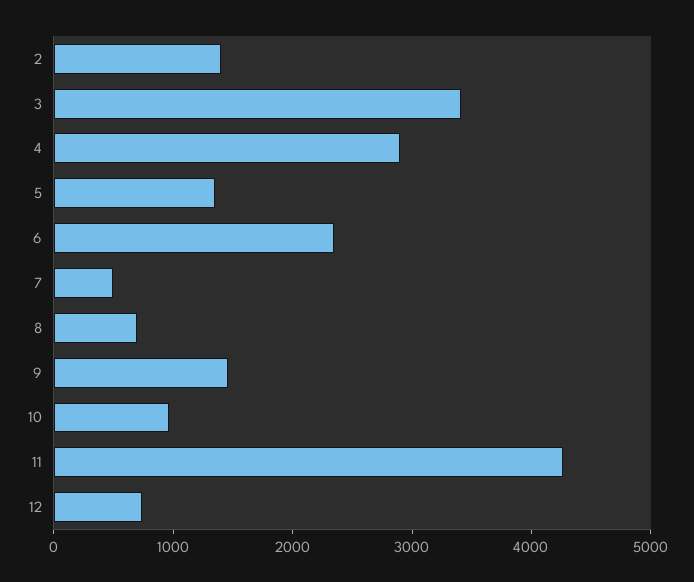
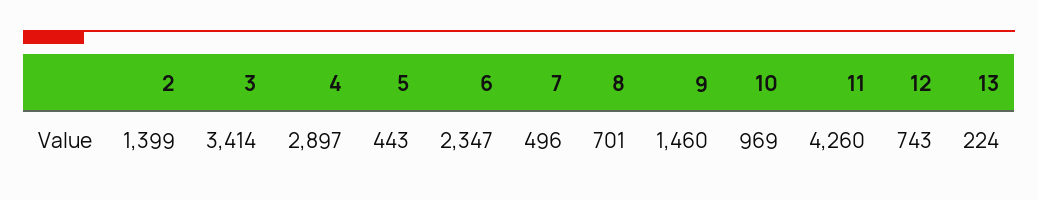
  {
    "2": 1399,
    "3": 3414,
    "4": 2897,
-   "5": 1400,
+   "5": 443,
    "6": 2347,
    "7": 496,
    "8": 701,
    "9": 1460,
    "10": 969,
    "11": 4260,
-   "12": 743
+   "12": 743,
+   "13": 224
  }

